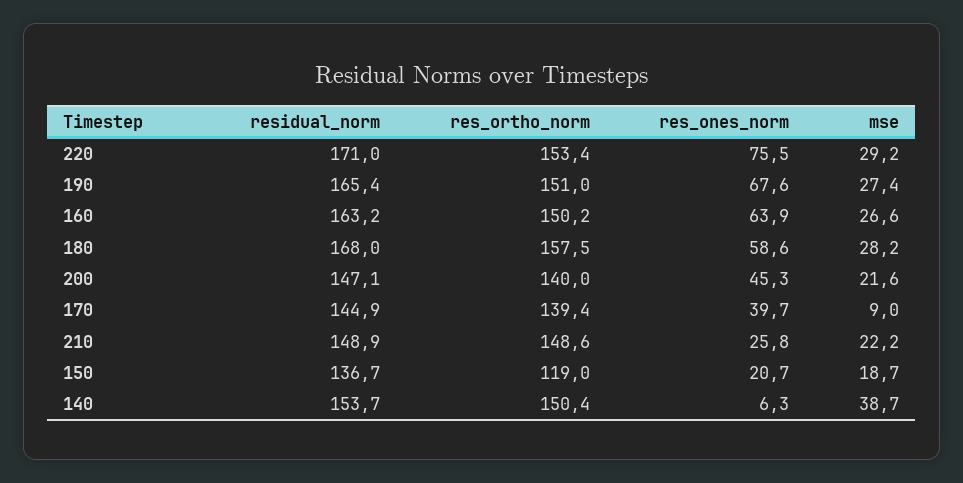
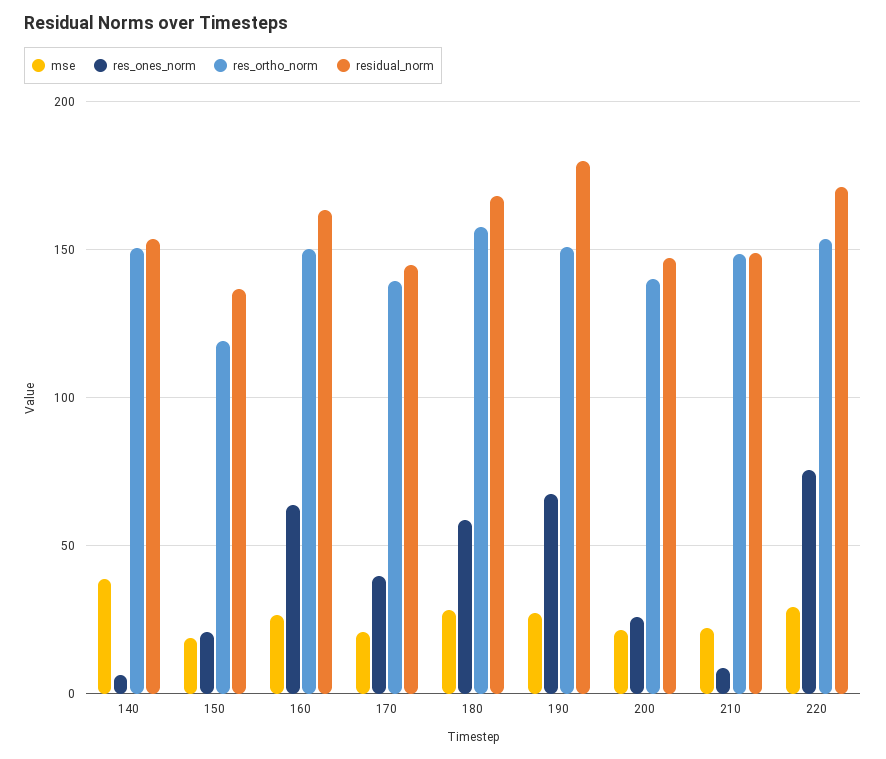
  {
    "residual_norm": {
      "220": 171,
-     "190": 165.4,
+     "190": 180,
      "160": 163.2,
      "180": 168,
      "200": 147.1,
      "170": 144.9,
      "210": 148.9,
      "150": 136.7,
      "140": 153.7
    },
    "res_ortho_norm": {
      "220": 153.4,
      "190": 151,
      "160": 150.2,
      "180": 157.5,
      "200": 140,
      "170": 139.4,
      "210": 148.6,
      "150": 119,
      "140": 150.4
    },
    "res_ones_norm": {
      "220": 75.5,
      "190": 67.6,
      "160": 63.9,
      "180": 58.6,
-     "200": 45.3,
+     "200": 25,
      "170": 39.7,
-     "210": 25.8,
+     "210": 10,
      "150": 20.7,
      "140": 6.3
    },
    "mse": {
      "220": 29.2,
      "190": 27.4,
      "160": 26.6,
      "180": 28.2,
      "200": 21.6,
-     "170": 9,
+     "170": 20,
      "210": 22.2,
      "150": 18.7,
      "140": 38.7
    }
  }

